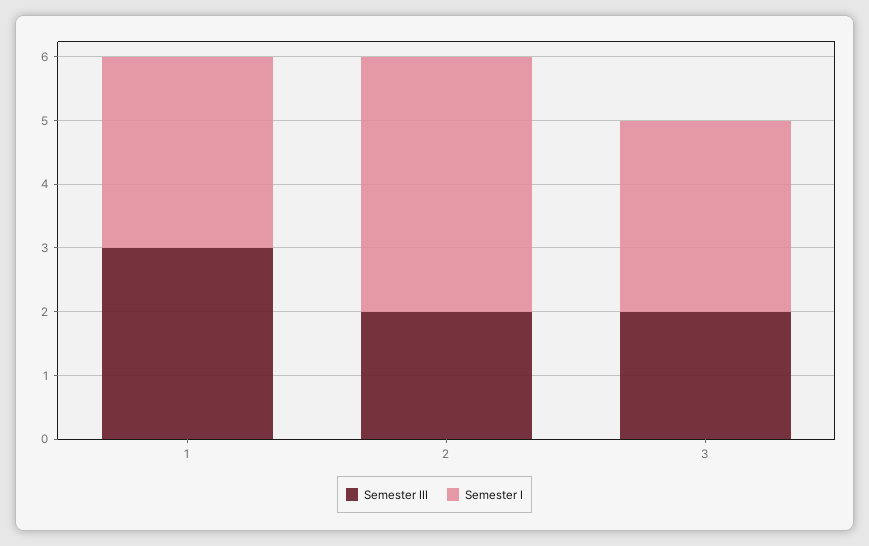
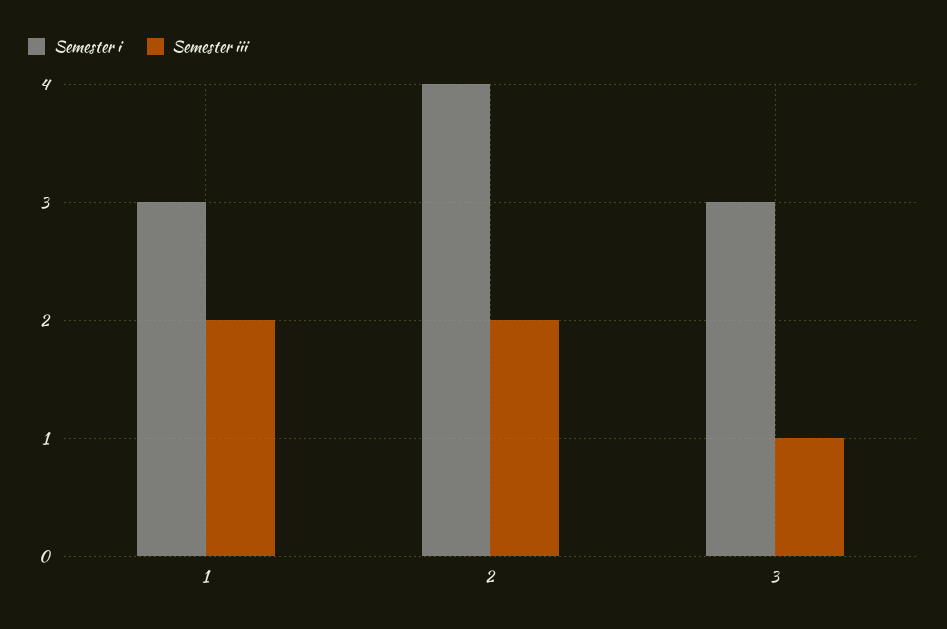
  {
    "Semester III": {
-     "1": 3,
+     "1": 2,
      "2": 2,
-     "3": 2
+     "3": 1
    },
    "Semester I": {
      "1": 3,
      "2": 4,
      "3": 3
    }
  }

